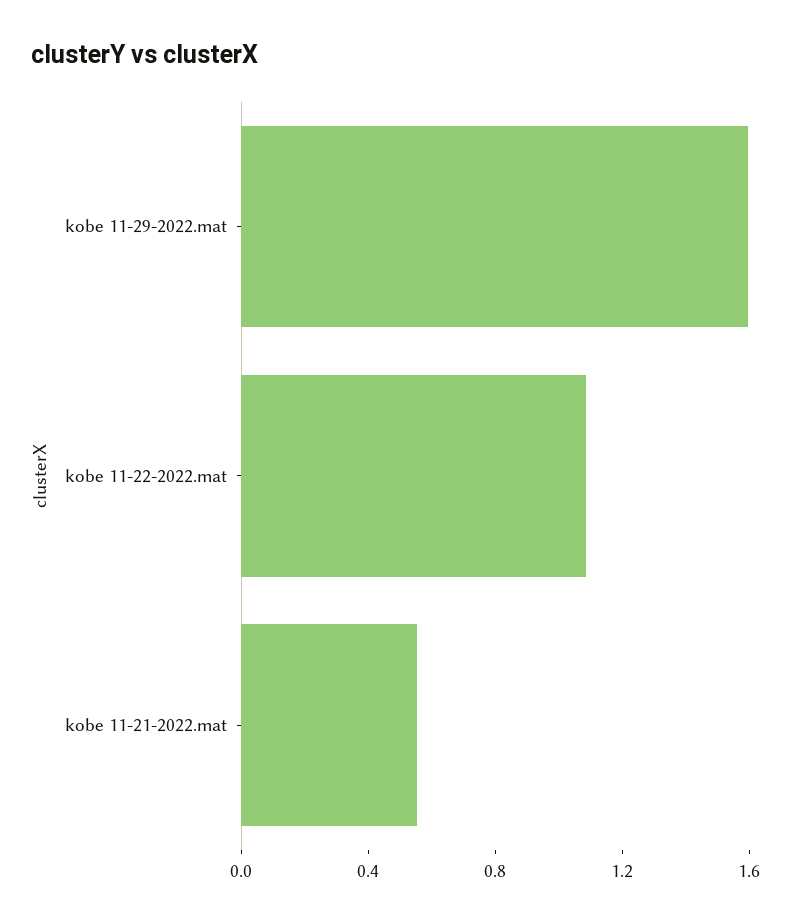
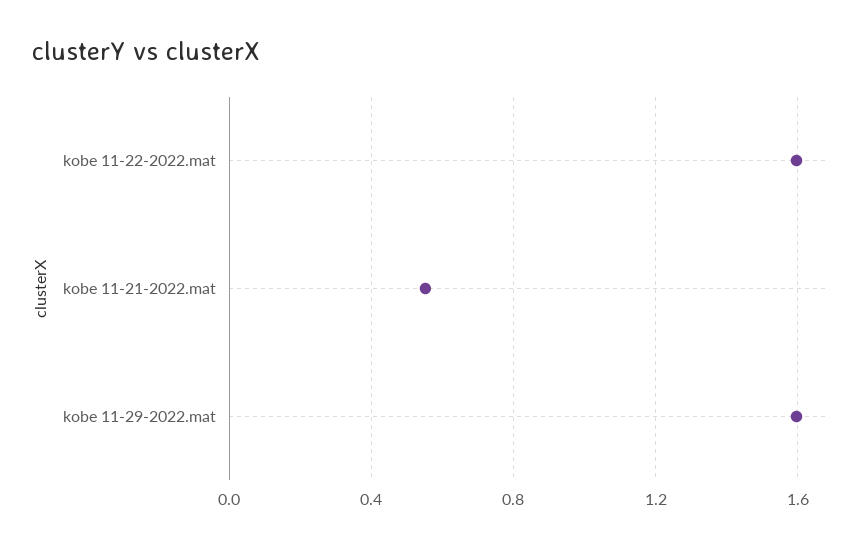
  {
    "kobe 11-29-2022.mat": 1.6,
-   "kobe 11-22-2022.mat": 1.1,
+   "kobe 11-22-2022.mat": 1.6,
    "kobe 11-21-2022.mat": 0.55
  }

